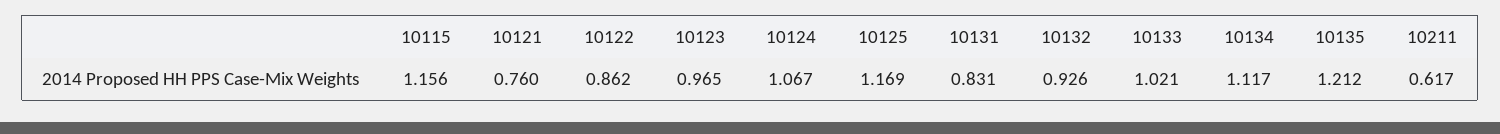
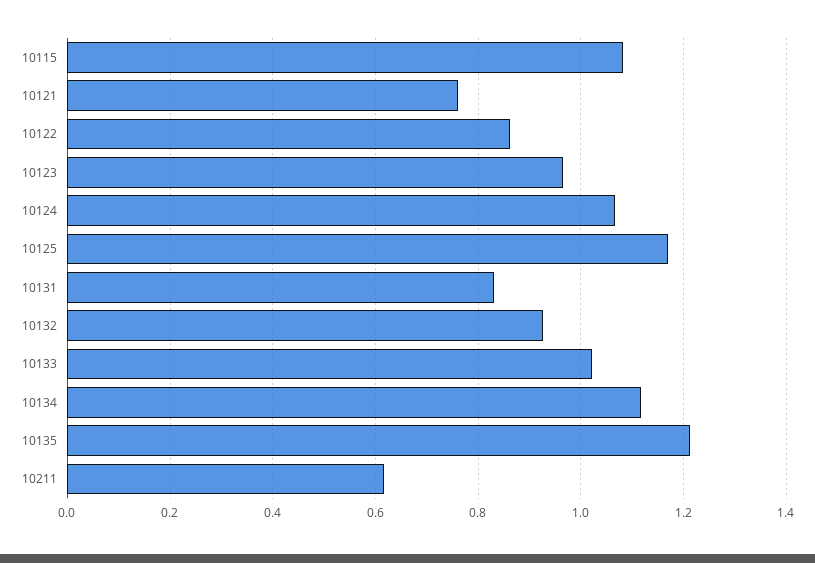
  {
-   "10115": 1.156,
+   "10115": 1.08,
    "10121": 0.76,
    "10122": 0.862,
    "10123": 0.965,
    "10124": 1.067,
    "10125": 1.169,
    "10131": 0.831,
    "10132": 0.926,
    "10133": 1.021,
    "10134": 1.117,
    "10135": 1.212,
    "10211": 0.617
  }

